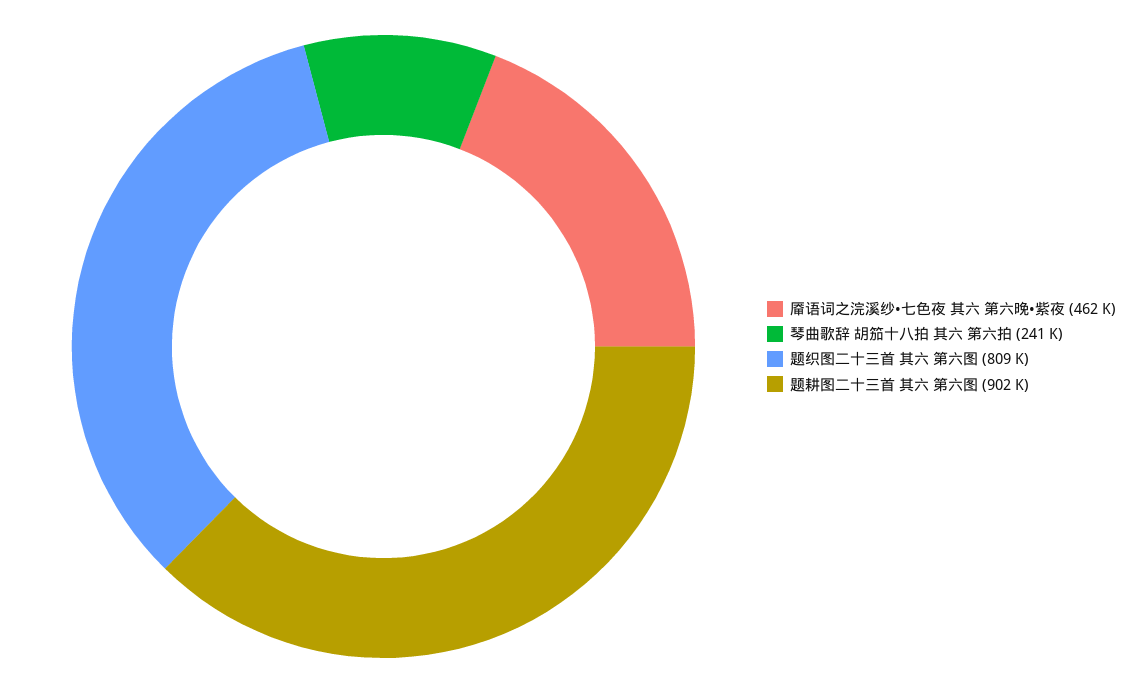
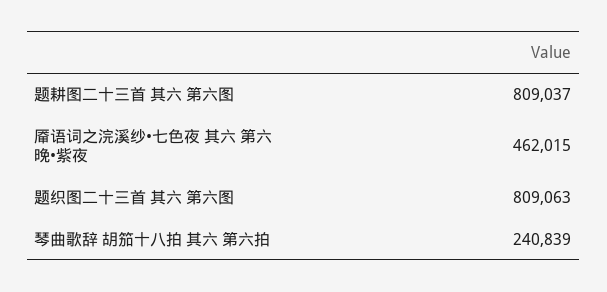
  {
    "厣语词之浣溪纱•七色夜 其六 第六晚•紫夜": 462015,
    "琴曲歌辞 胡笳十八拍 其六 第六拍": 240839,
    "题织图二十三首 其六 第六图": 809063,
-   "题耕图二十三首 其六 第六图": 902000
+   "题耕图二十三首 其六 第六图": 809037
  }

